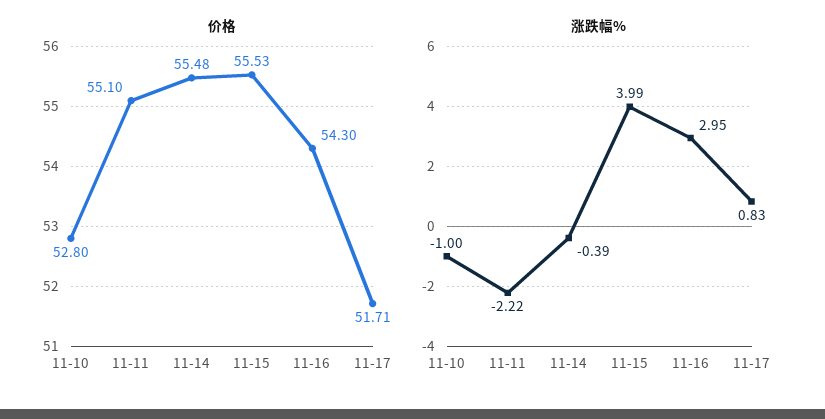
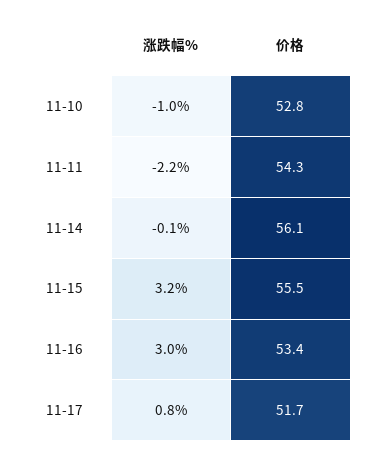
  {
    "价格": {
      "11-10": 52.8,
-     "11-11": 55.1,
+     "11-11": 54.3,
-     "11-14": 55.48,
+     "11-14": 56.1,
      "11-15": 55.53,
-     "11-16": 54.3,
+     "11-16": 53.4,
      "11-17": 51.71
    },
    "涨跌幅%": {
      "11-10": -1,
      "11-11": -2.22,
-     "11-14": -0.39,
+     "11-14": -0.1,
-     "11-15": 3.99,
+     "11-15": 3.2,
      "11-16": 2.95,
      "11-17": 0.83
    }
  }

